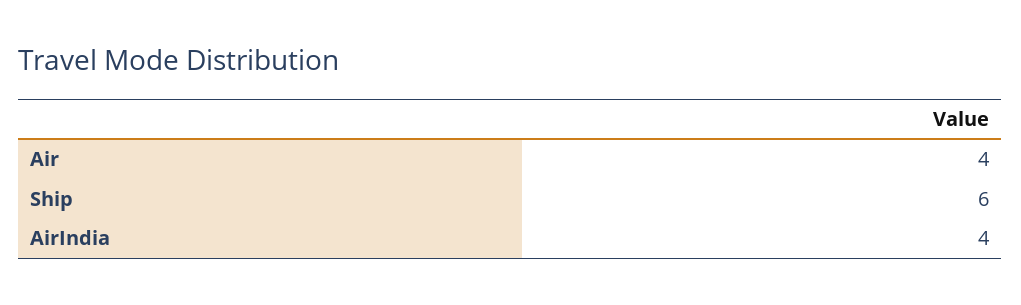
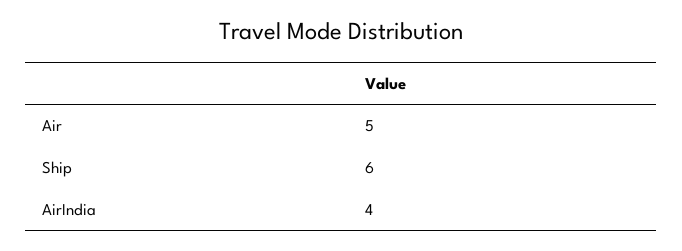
  {
-   "Air": 4,
+   "Air": 5,
    "Ship": 6,
    "AirIndia": 4
  }

